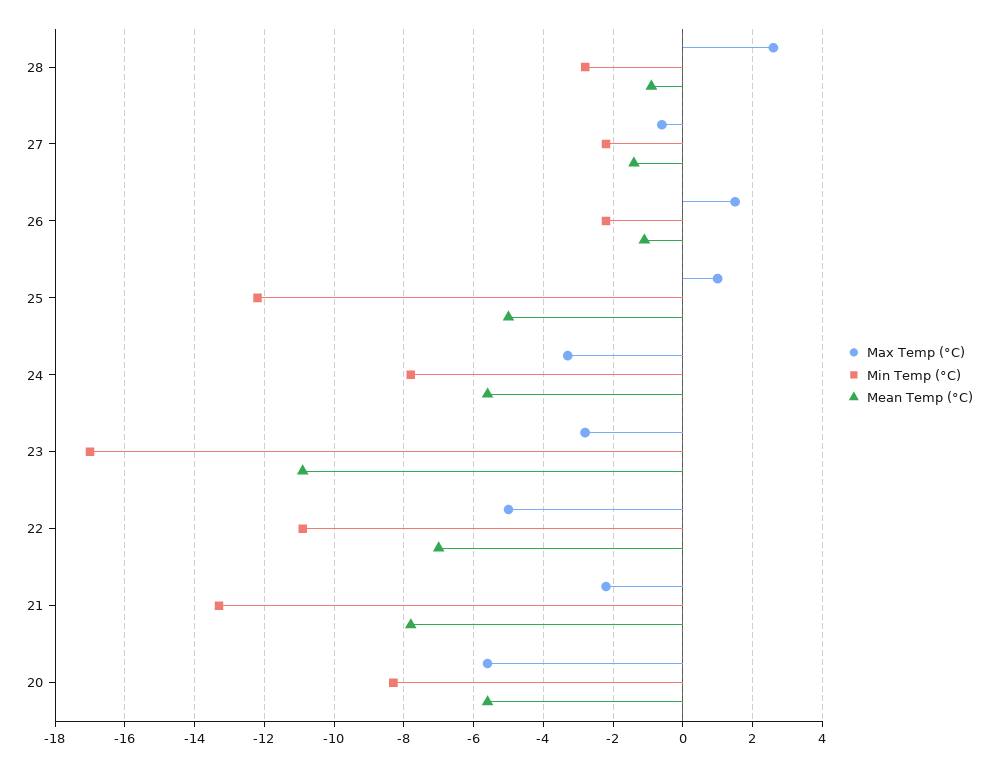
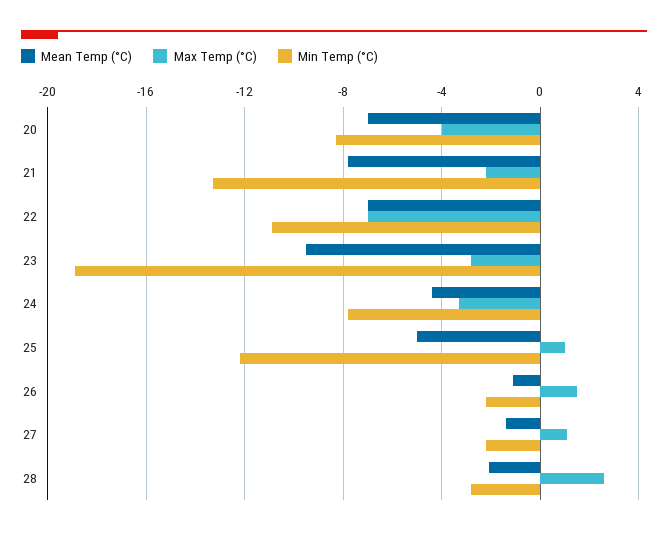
  {
    "Max Temp (°C)": {
      "28": 2.5,
-     "27": -0.5,
+     "27": 1,
      "26": 1.5,
      "25": 1,
      "24": -3.5,
      "23": -3,
-     "22": -5,
+     "22": -7,
      "21": -2,
-     "20": -5.5
+     "20": -4
    },
    "Min Temp (°C)": {
      "28": -3,
      "27": -2,
      "26": -2,
      "25": -12,
      "24": -8,
-     "23": -17,
+     "23": -19,
      "22": -11,
      "21": -13.5,
      "20": -8.5
    },
    "Mean Temp (°C)": {
-     "28": -1,
+     "28": -2,
      "27": -1.5,
      "26": -1,
      "25": -5,
-     "24": -5.5,
+     "24": -4.5,
-     "23": -11,
+     "23": -9.5,
      "22": -7,
      "21": -8,
-     "20": -5.5
+     "20": -7
    }
  }

